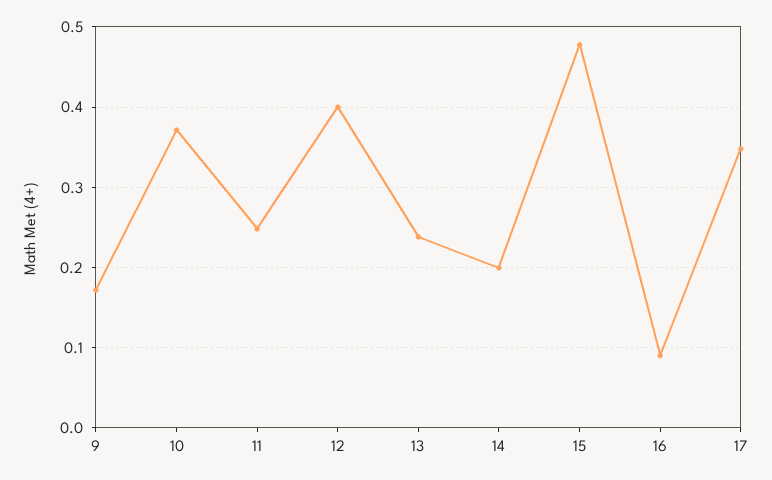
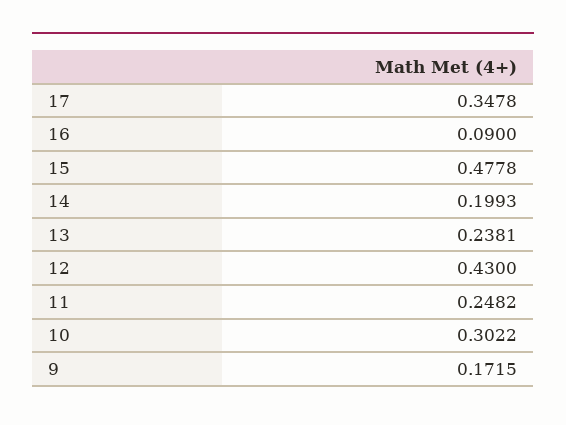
  {
    "9": 0.1715,
-   "10": 0.37,
+   "10": 0.3022,
    "11": 0.2482,
-   "12": 0.4,
+   "12": 0.43,
    "13": 0.2381,
    "14": 0.1993,
    "15": 0.4778,
    "16": 0.09,
    "17": 0.3478
  }

